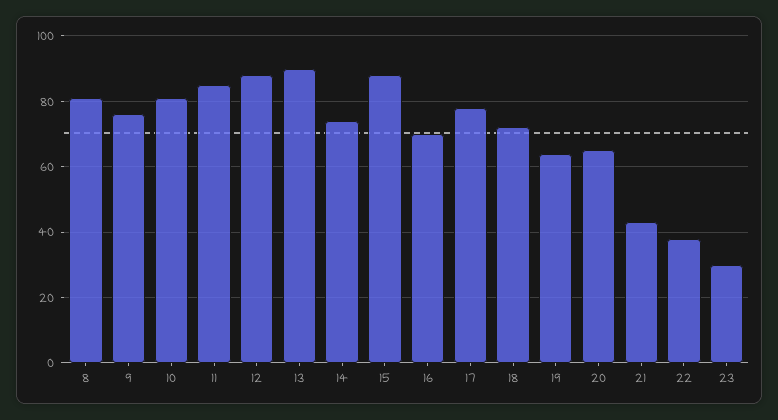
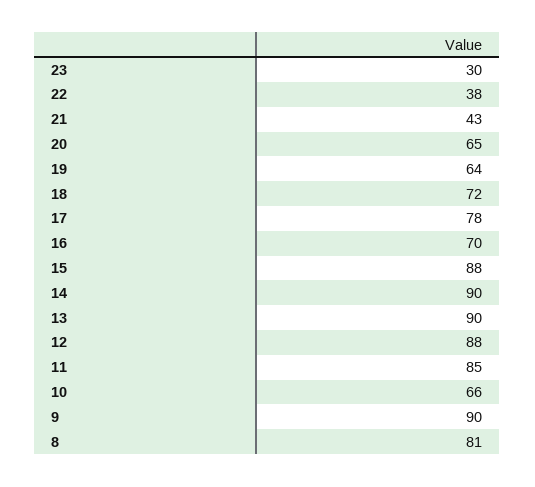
  {
    "8": 81,
-   "9": 75,
+   "9": 90,
-   "10": 80,
+   "10": 66,
    "11": 85,
    "12": 88,
    "13": 90,
-   "14": 75,
+   "14": 90,
    "15": 88,
    "16": 70,
    "17": 78,
    "18": 72,
    "19": 64,
    "20": 65,
    "21": 43,
    "22": 38,
    "23": 30
  }

